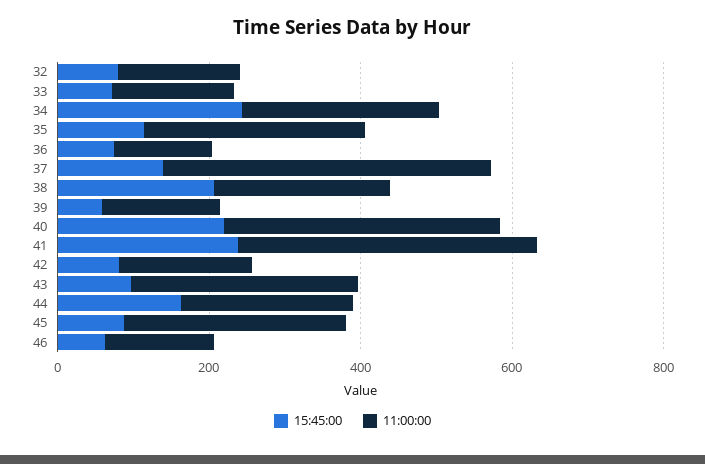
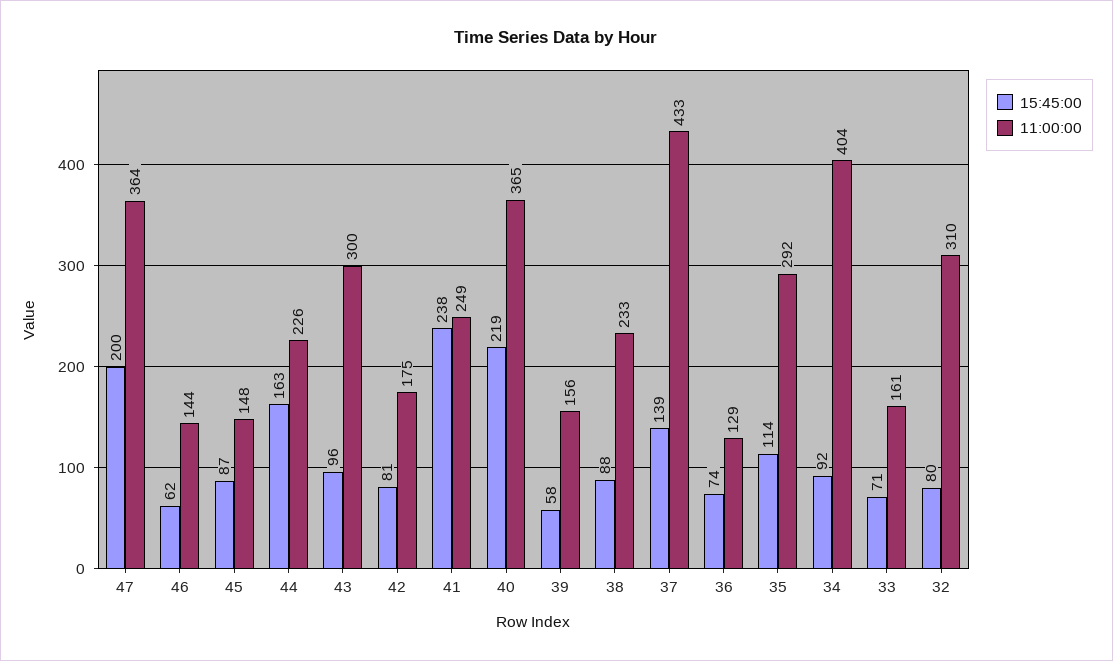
  {
    "15:45:00": {
      "32": 80,
      "33": 71,
-     "34": 250,
+     "34": 92,
      "35": 114,
      "36": 74,
      "37": 139,
-     "38": 200,
+     "38": 88,
      "39": 58,
      "40": 219,
      "41": 238,
      "42": 81,
      "43": 96,
      "44": 163,
      "45": 87,
-     "46": 62
+     "46": 62,
+     "47": 200
    },
    "11:00:00": {
-     "32": 150,
+     "32": 310,
      "33": 161,
-     "34": 250,
+     "34": 404,
      "35": 292,
      "36": 129,
      "37": 433,
      "38": 233,
      "39": 156,
      "40": 365,
-     "41": 400,
+     "41": 249,
      "42": 175,
      "43": 300,
      "44": 226,
-     "45": 300,
+     "45": 148,
-     "46": 144
+     "46": 144,
+     "47": 364
    }
  }

